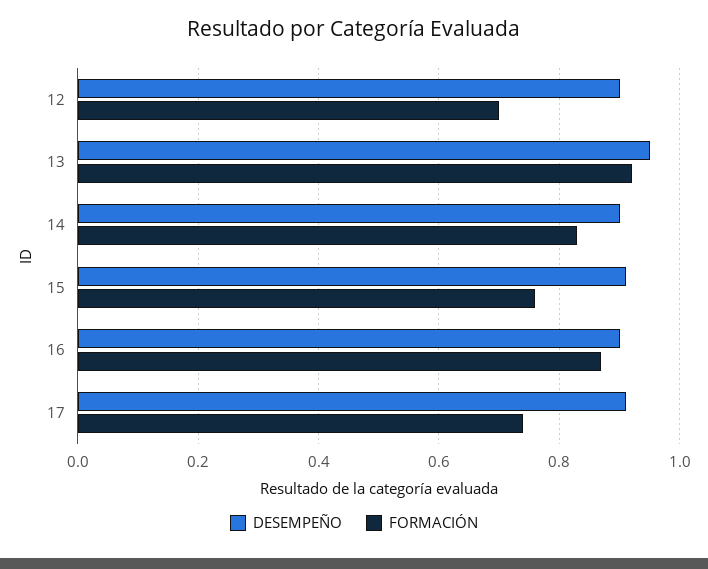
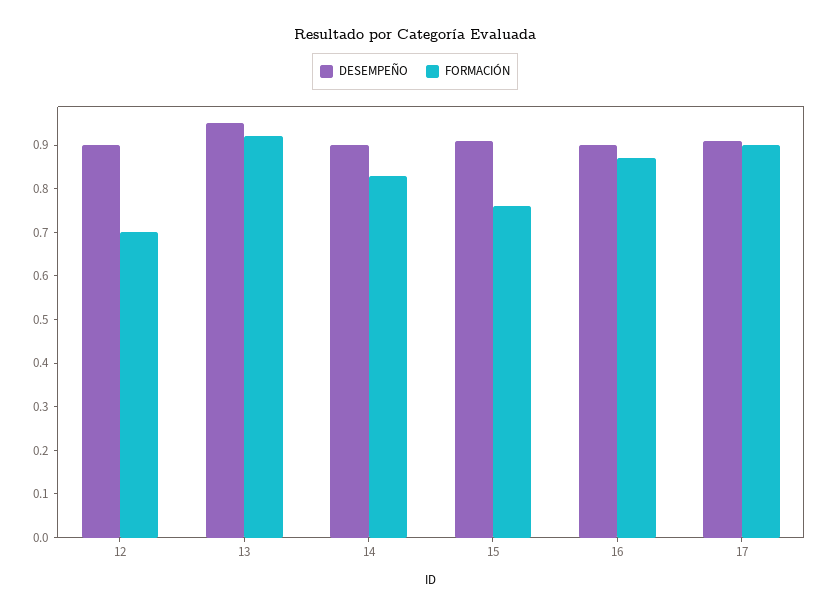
  {
    "DESEMPEÑO": {
      "12": 0.9,
      "13": 0.95,
      "14": 0.9,
      "15": 0.9,
      "16": 0.9,
      "17": 0.9
    },
    "FORMACIÓN": {
      "12": 0.7,
      "13": 0.9,
      "14": 0.85,
      "15": 0.75,
      "16": 0.85,
-     "17": 0.75
+     "17": 0.9
    }
  }

